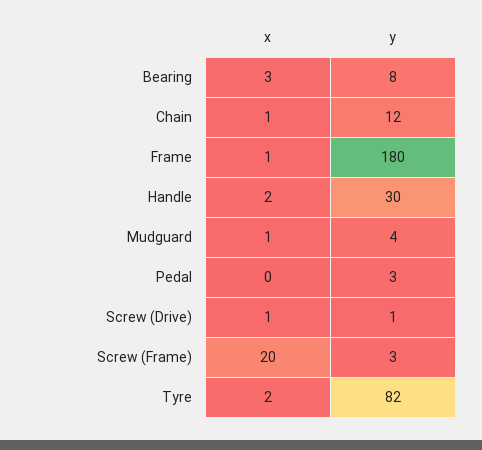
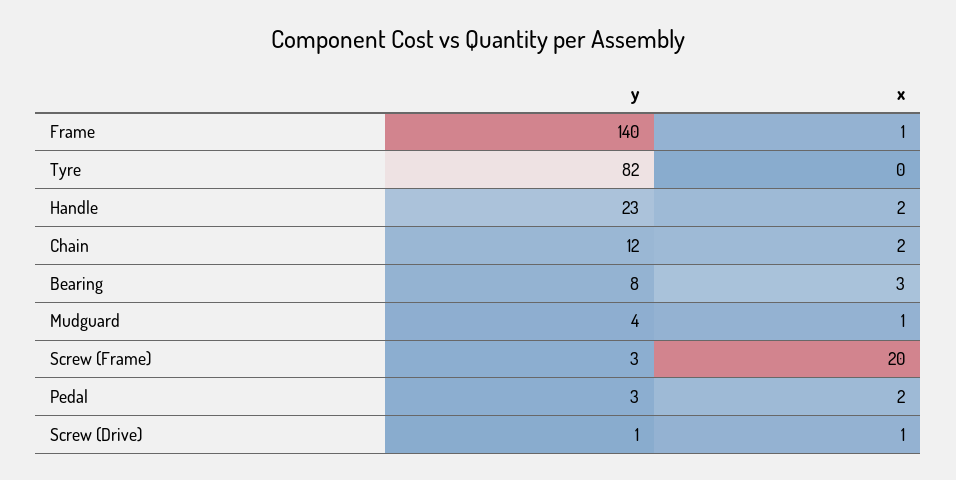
  {
    "x": {
      "Bearing": 3,
-     "Chain": 1,
+     "Chain": 2,
      "Frame": 1,
      "Handle": 2,
      "Mudguard": 1,
-     "Pedal": 0,
+     "Pedal": 2,
      "Screw (Drive)": 1,
      "Screw (Frame)": 20,
-     "Tyre": 2
+     "Tyre": 0
    },
    "y": {
      "Bearing": 8,
      "Chain": 12,
-     "Frame": 180,
+     "Frame": 140,
-     "Handle": 30,
+     "Handle": 23,
      "Mudguard": 4,
      "Pedal": 3,
      "Screw (Drive)": 1,
      "Screw (Frame)": 3,
      "Tyre": 82
    }
  }

